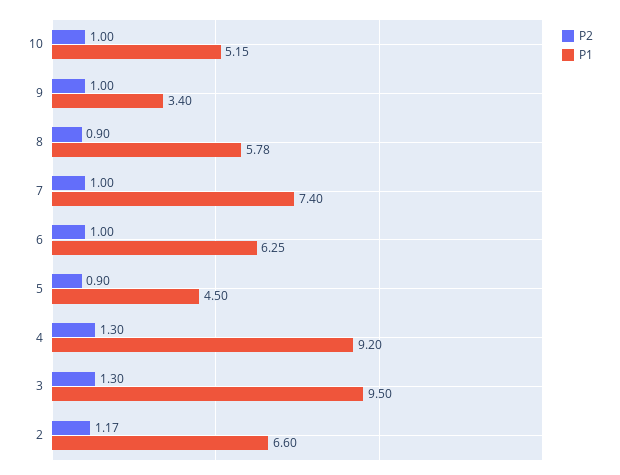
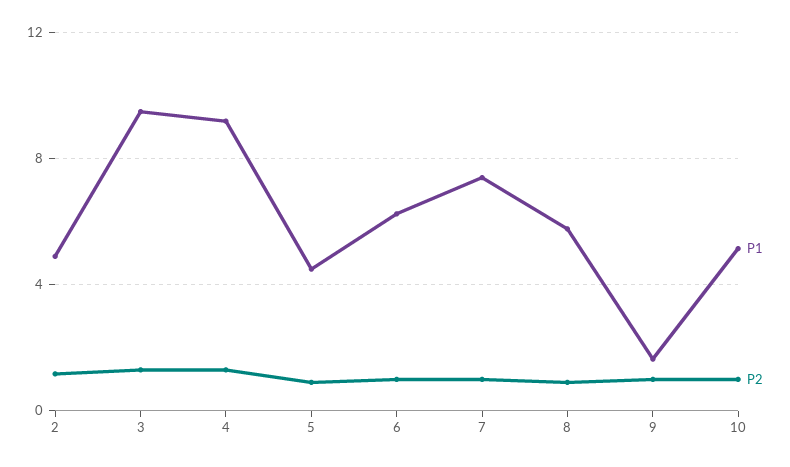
  {
    "P2": {
      "10": 1,
      "9": 1,
      "8": 0.9,
      "7": 1,
      "6": 1,
      "5": 0.9,
      "4": 1.3,
      "3": 1.3,
      "2": 1.17
    },
    "P1": {
      "10": 5.15,
-     "9": 3.4,
+     "9": 1.5,
      "8": 5.78,
      "7": 7.4,
      "6": 6.25,
      "5": 4.5,
      "4": 9.2,
      "3": 9.5,
-     "2": 6.6
+     "2": 5
    }
  }

